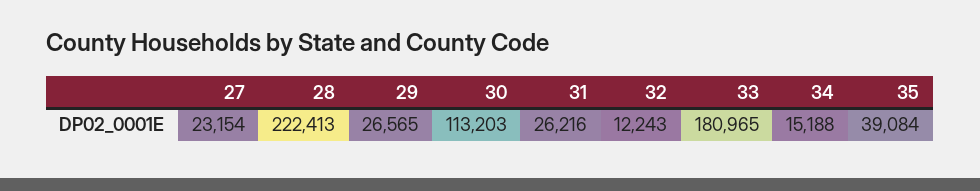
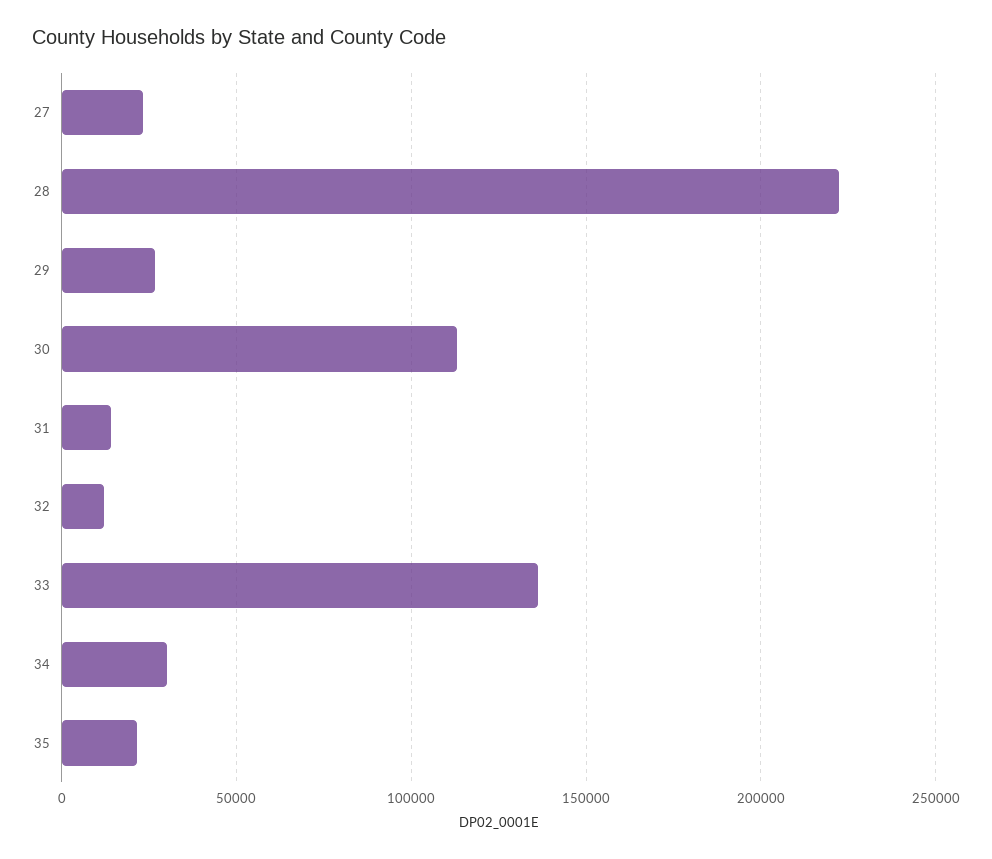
  {
    "27": 23154,
    "28": 222413,
    "29": 26565,
    "30": 113203,
-   "31": 26216,
+   "31": 15000,
    "32": 12243,
-   "33": 180965,
+   "33": 135000,
-   "34": 15188,
+   "34": 30000,
-   "35": 39084
+   "35": 20000
  }

